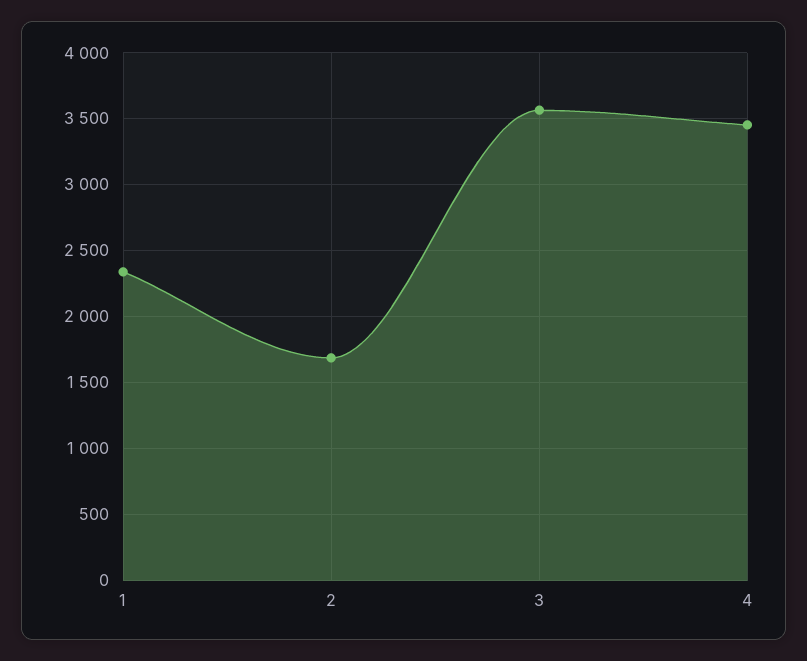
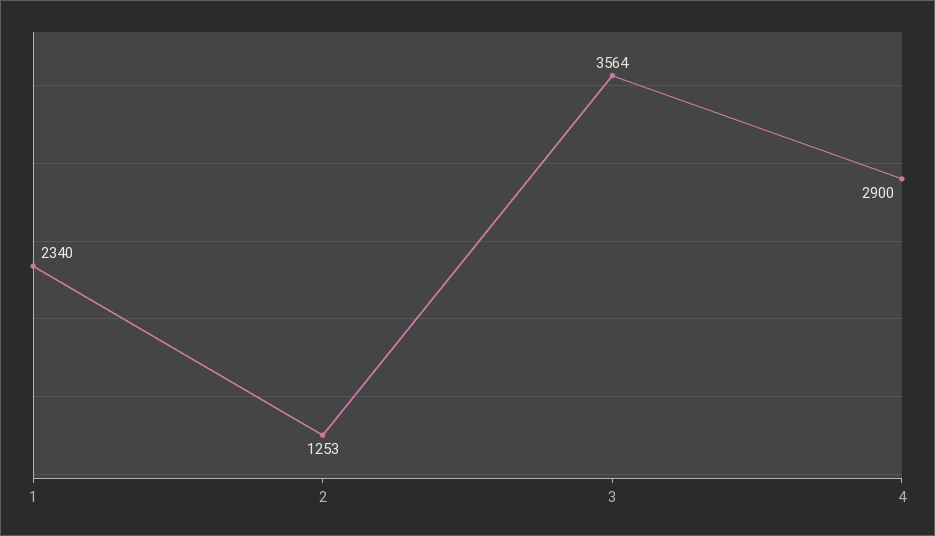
  {
    "1": 2340,
-   "2": 1700,
+   "2": 1253,
    "3": 3564,
-   "4": 3450
+   "4": 2900
  }

